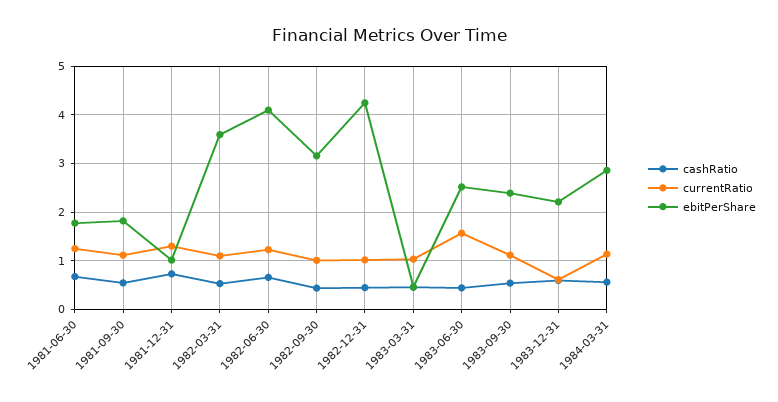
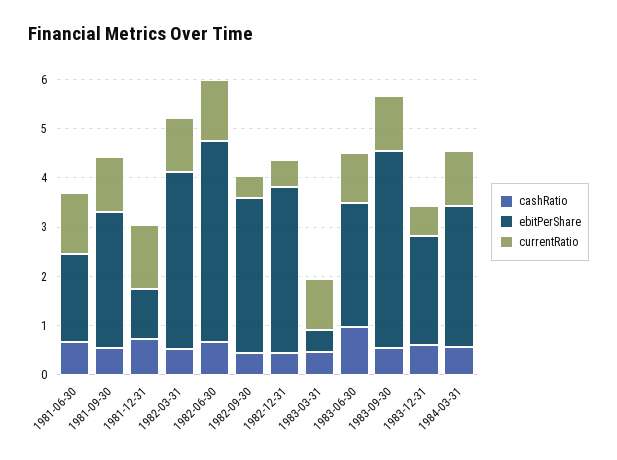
  {
    "cashRatio": {
      "1981-06-30": 0.6,
      "1981-09-30": 0.6,
      "1981-12-31": 0.8,
      "1982-03-31": 0.6,
      "1982-06-30": 0.6,
      "1982-09-30": 0.4,
      "1982-12-31": 0.4,
      "1983-03-31": 0.4,
-     "1983-06-30": 0.4,
+     "1983-06-30": 1,
      "1983-09-30": 0.6,
      "1983-12-31": 0.6,
      "1984-03-31": 0.6
    },
    "currentRatio": {
      "1981-06-30": 1.2,
      "1981-09-30": 1.2,
      "1981-12-31": 1.4,
      "1982-03-31": 1.2,
      "1982-06-30": 1.2,
-     "1982-09-30": 1,
+     "1982-09-30": 0.4,
-     "1982-12-31": 1,
+     "1982-12-31": 0.6,
      "1983-03-31": 1,
-     "1983-06-30": 1.6,
+     "1983-06-30": 1,
      "1983-09-30": 1.2,
      "1983-12-31": 0.6,
      "1984-03-31": 1.2
    },
    "ebitPerShare": {
      "1981-06-30": 1.8,
-     "1981-09-30": 1.8,
+     "1981-09-30": 2.8,
      "1981-12-31": 1,
      "1982-03-31": 3.6,
      "1982-06-30": 4,
      "1982-09-30": 3.2,
-     "1982-12-31": 4.2,
+     "1982-12-31": 3.4,
      "1983-03-31": 0.4,
      "1983-06-30": 2.6,
-     "1983-09-30": 2.4,
+     "1983-09-30": 4,
      "1983-12-31": 2.2,
      "1984-03-31": 2.8
    }
  }

